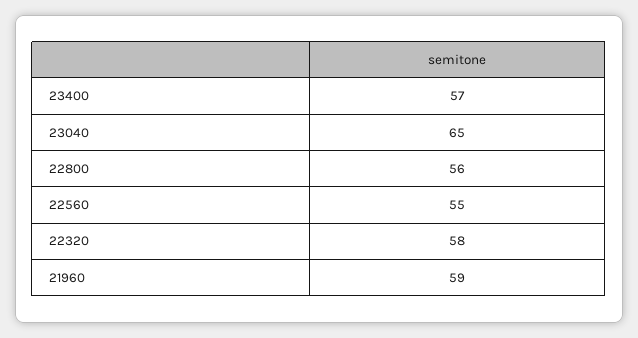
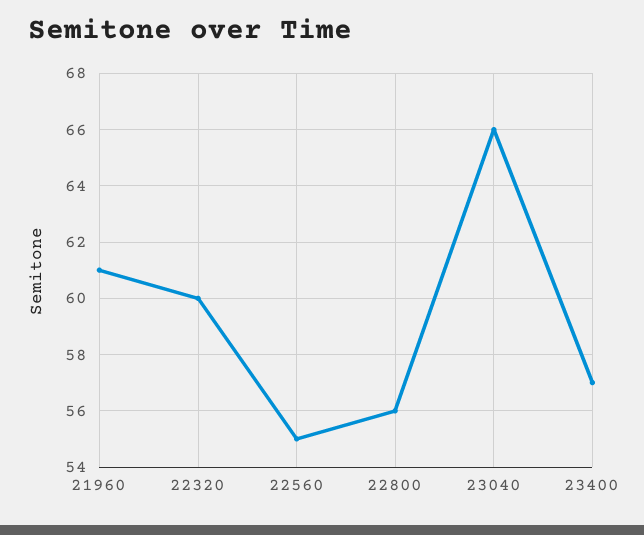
  {
    "23400": 57,
-   "23040": 65,
+   "23040": 66,
    "22800": 56,
    "22560": 55,
-   "22320": 58,
+   "22320": 60,
-   "21960": 59
+   "21960": 61
  }

